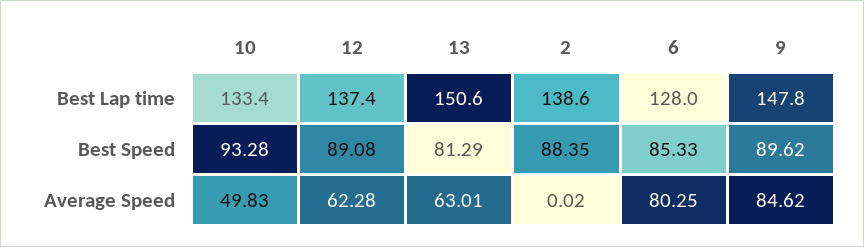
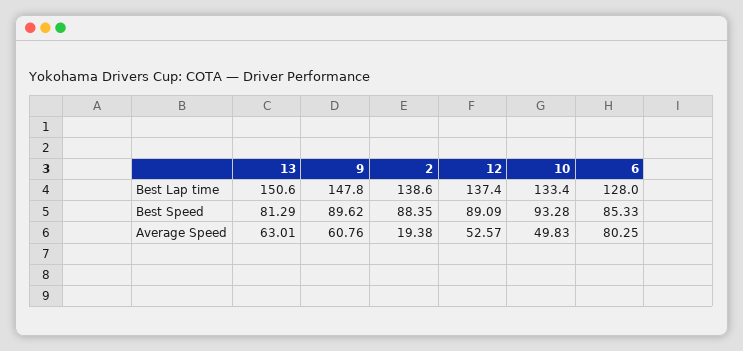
  {
    "10": {
      "Best Lap time": 133.4,
      "Best Speed": 93.28,
      "Average Speed": 49.83
    },
    "12": {
      "Best Lap time": 137.4,
-     "Best Speed": 89.08,
+     "Best Speed": 89.09,
-     "Average Speed": 62.28
+     "Average Speed": 52.57
    },
    "13": {
      "Best Lap time": 150.6,
      "Best Speed": 81.29,
      "Average Speed": 63.01
    },
    "2": {
      "Best Lap time": 138.6,
      "Best Speed": 88.35,
-     "Average Speed": 0.02
+     "Average Speed": 19.38
    },
    "6": {
      "Best Lap time": 128,
      "Best Speed": 85.33,
      "Average Speed": 80.25
    },
    "9": {
      "Best Lap time": 147.8,
      "Best Speed": 89.62,
-     "Average Speed": 84.62
+     "Average Speed": 60.76
    }
  }

